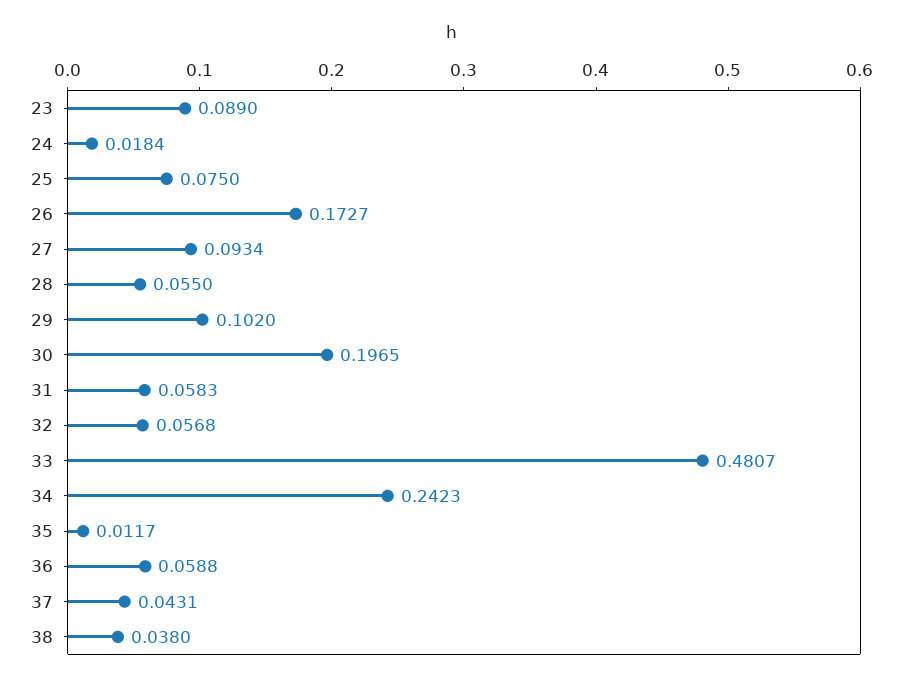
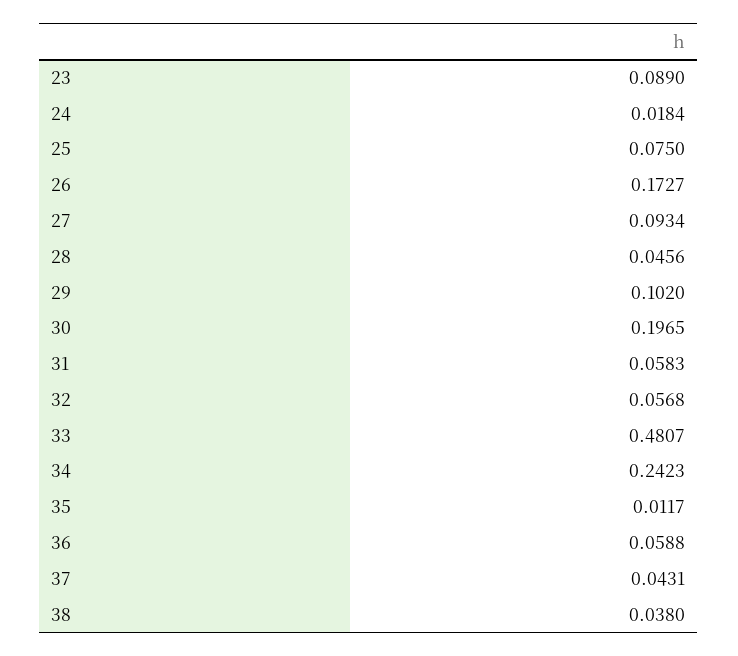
  {
    "23": 0.089,
    "24": 0.0184,
    "25": 0.075,
    "26": 0.1727,
    "27": 0.0934,
-   "28": 0.055,
+   "28": 0.0456,
    "29": 0.102,
    "30": 0.1965,
    "31": 0.0583,
    "32": 0.0568,
    "33": 0.4807,
    "34": 0.2423,
    "35": 0.0117,
    "36": 0.0588,
    "37": 0.0431,
    "38": 0.038
  }

